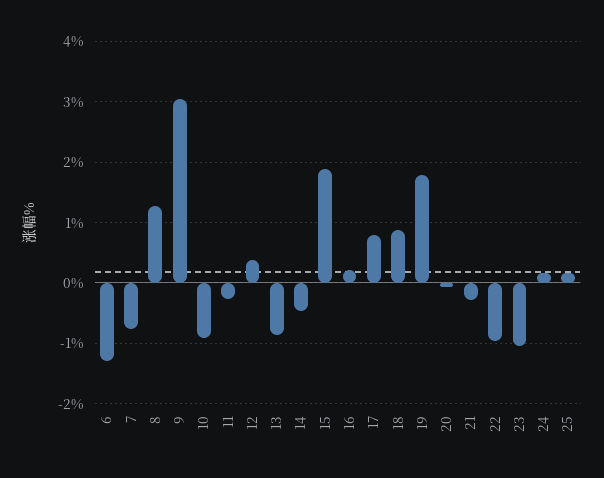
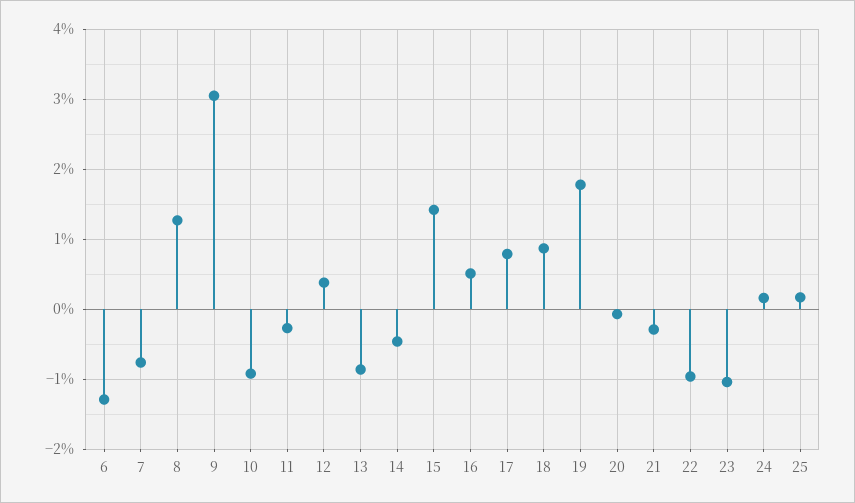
  {
    "6": -1.3,
    "7": -0.8,
    "8": 1.3,
    "9": 3.1,
    "10": -0.9,
    "11": -0.3,
    "12": 0.4,
    "13": -0.9,
    "14": -0.5,
-   "15": 1.9,
+   "15": 1.4,
-   "16": 0.2,
+   "16": 0.5,
    "17": 0.8,
    "18": 0.9,
    "19": 1.8,
    "20": -0.1,
    "21": -0.3,
    "22": -1,
    "23": -1,
    "24": 0.2,
    "25": 0.2
  }

